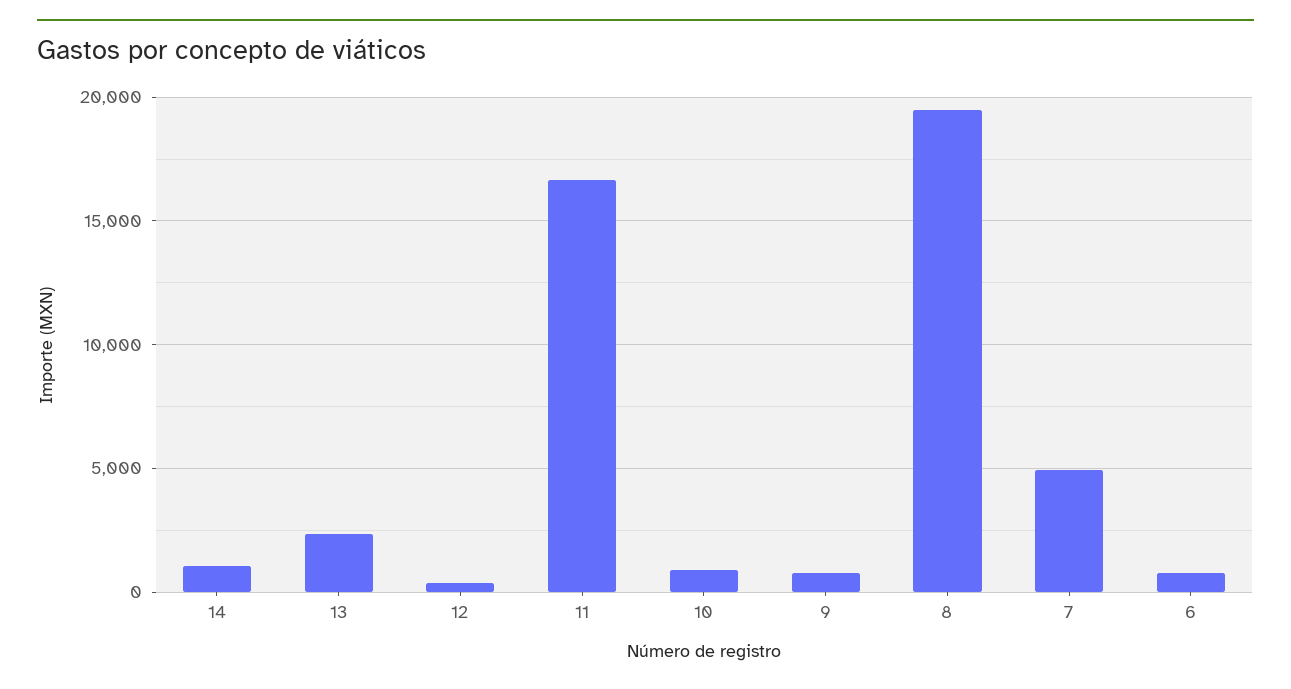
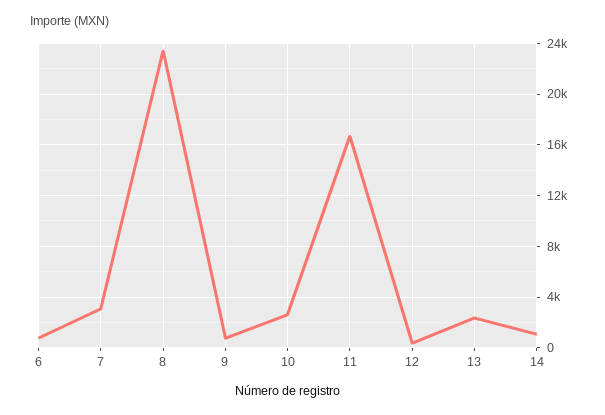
  {
    "14": 1000,
    "13": 2500,
    "12": 500,
    "11": 16500,
-   "10": 1000,
+   "10": 2500,
    "9": 1000,
-   "8": 19500,
+   "8": 23500,
-   "7": 5000,
+   "7": 3000,
    "6": 1000
  }

